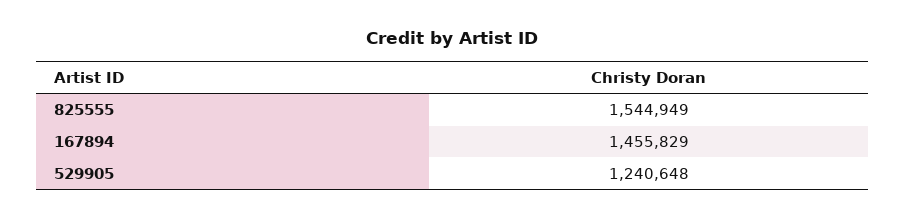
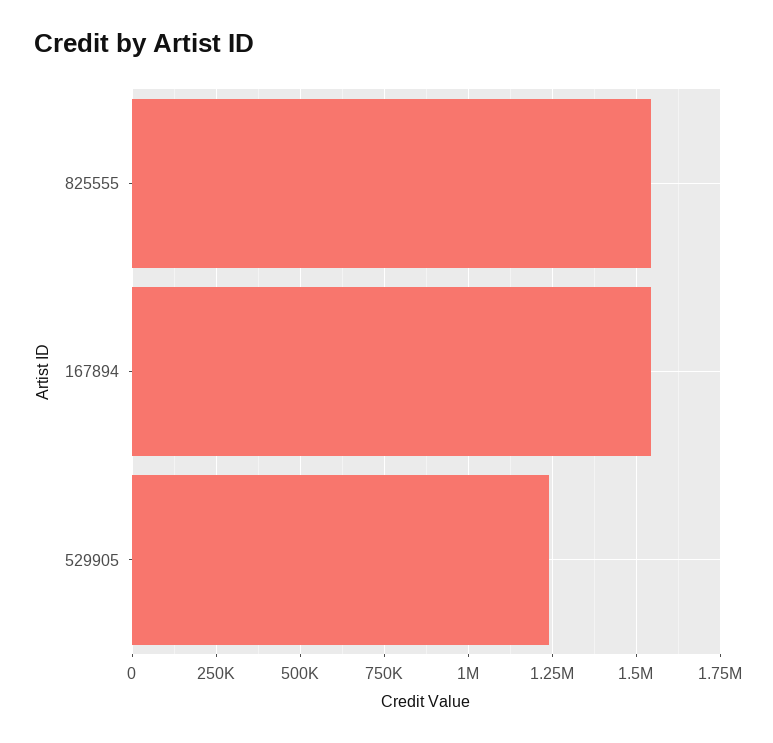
  {
    "825555": 1544949,
-   "167894": 1455829,
+   "167894": 1550000,
    "529905": 1240648
  }

